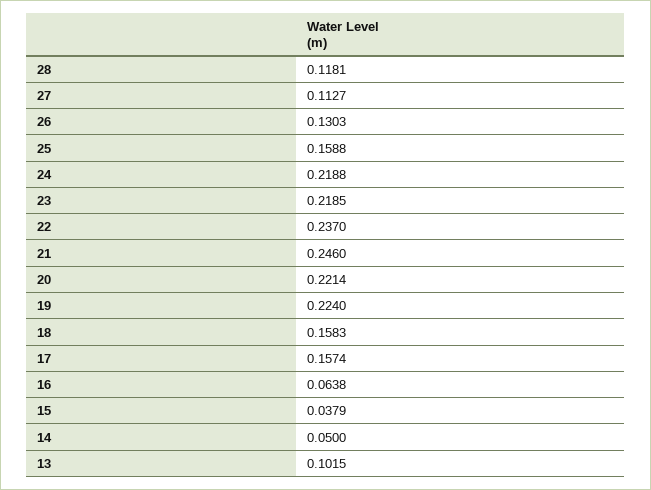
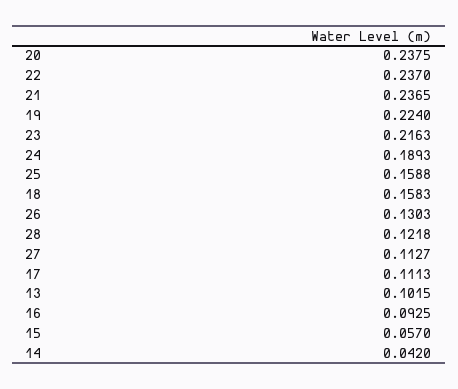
  {
-   "28": 0.1181,
+   "28": 0.1218,
    "27": 0.1127,
    "26": 0.1303,
    "25": 0.1588,
-   "24": 0.2188,
+   "24": 0.1893,
-   "23": 0.2185,
+   "23": 0.2163,
    "22": 0.237,
-   "21": 0.246,
+   "21": 0.2365,
-   "20": 0.2214,
+   "20": 0.2375,
    "19": 0.224,
    "18": 0.1583,
-   "17": 0.1574,
+   "17": 0.1113,
-   "16": 0.0638,
+   "16": 0.0925,
-   "15": 0.0379,
+   "15": 0.057,
-   "14": 0.05,
+   "14": 0.042,
    "13": 0.1015
  }

